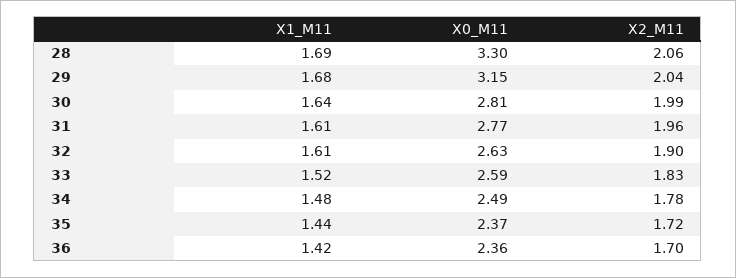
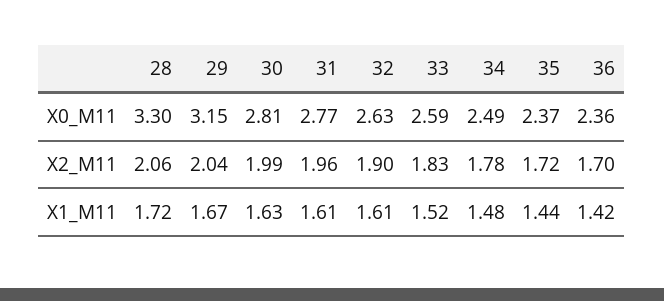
  {
    "X1_M11": {
-     "28": 1.69,
+     "28": 1.72,
-     "29": 1.68,
+     "29": 1.67,
-     "30": 1.64,
+     "30": 1.63,
      "31": 1.61,
      "32": 1.61,
      "33": 1.52,
      "34": 1.48,
      "35": 1.44,
      "36": 1.42
    },
    "X0_M11": {
      "28": 3.3,
      "29": 3.15,
      "30": 2.81,
      "31": 2.77,
      "32": 2.63,
      "33": 2.59,
      "34": 2.49,
      "35": 2.37,
      "36": 2.36
    },
    "X2_M11": {
      "28": 2.06,
      "29": 2.04,
      "30": 1.99,
      "31": 1.96,
      "32": 1.9,
      "33": 1.83,
      "34": 1.78,
      "35": 1.72,
      "36": 1.7
    }
  }

